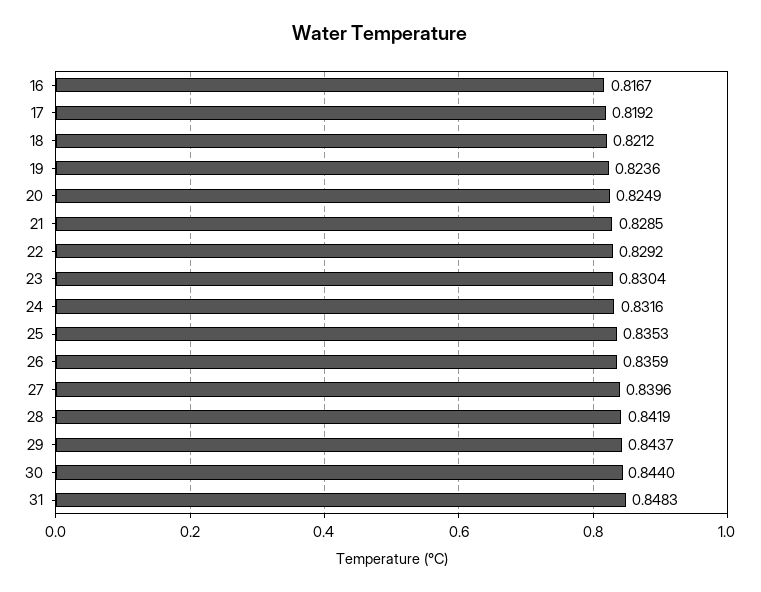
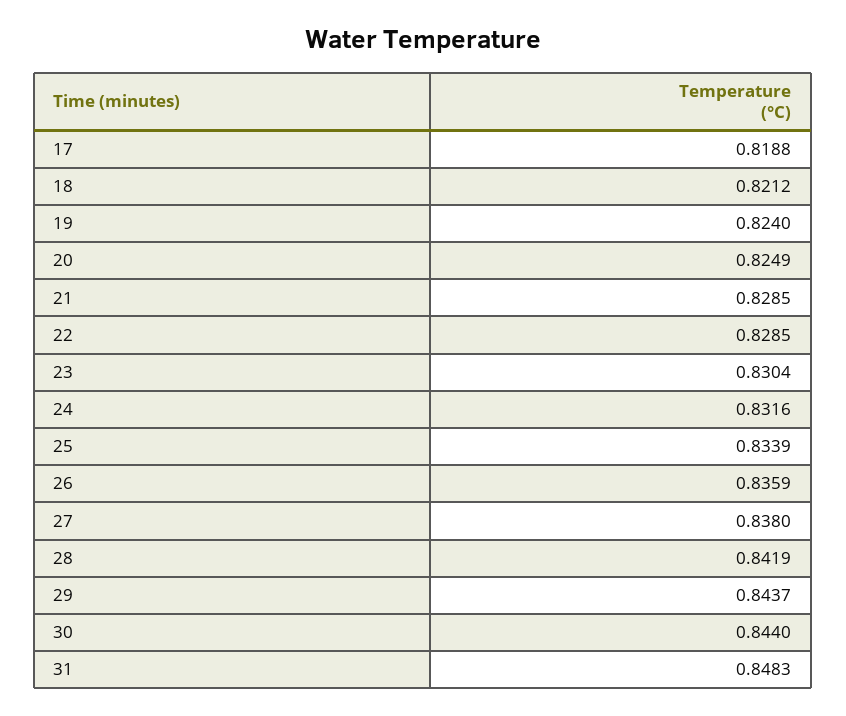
  {
-   "16": 0.8167,
-   "17": 0.8192,
+   "17": 0.8188,
    "18": 0.8212,
-   "19": 0.8236,
+   "19": 0.824,
    "20": 0.8249,
    "21": 0.8285,
-   "22": 0.8292,
+   "22": 0.8285,
    "23": 0.8304,
    "24": 0.8316,
-   "25": 0.8353,
+   "25": 0.8339,
    "26": 0.8359,
-   "27": 0.8396,
+   "27": 0.838,
    "28": 0.8419,
    "29": 0.8437,
    "30": 0.844,
    "31": 0.8483
  }

